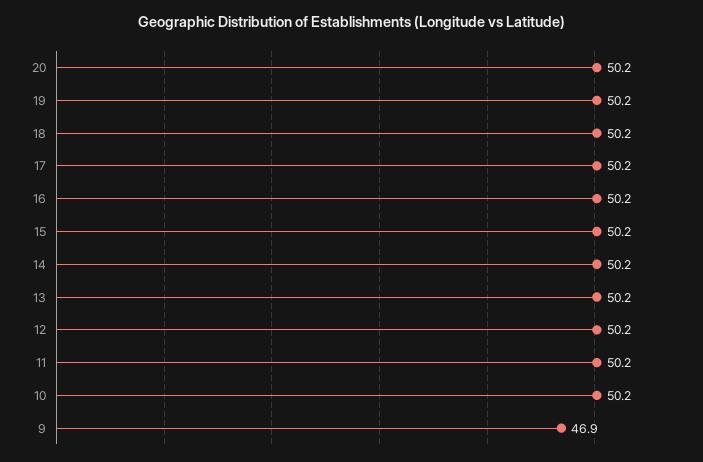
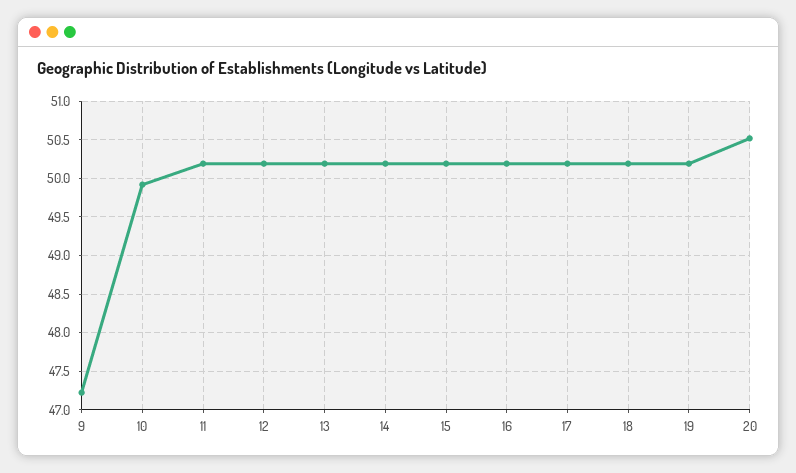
  {
-   "20": 50.2,
+   "20": 50.5,
    "19": 50.2,
    "18": 50.2,
    "17": 50.2,
    "16": 50.2,
    "15": 50.2,
    "14": 50.2,
    "13": 50.2,
    "12": 50.2,
    "11": 50.2,
-   "10": 50.2,
+   "10": 49.9,
-   "9": 46.9
+   "9": 47.2
  }

